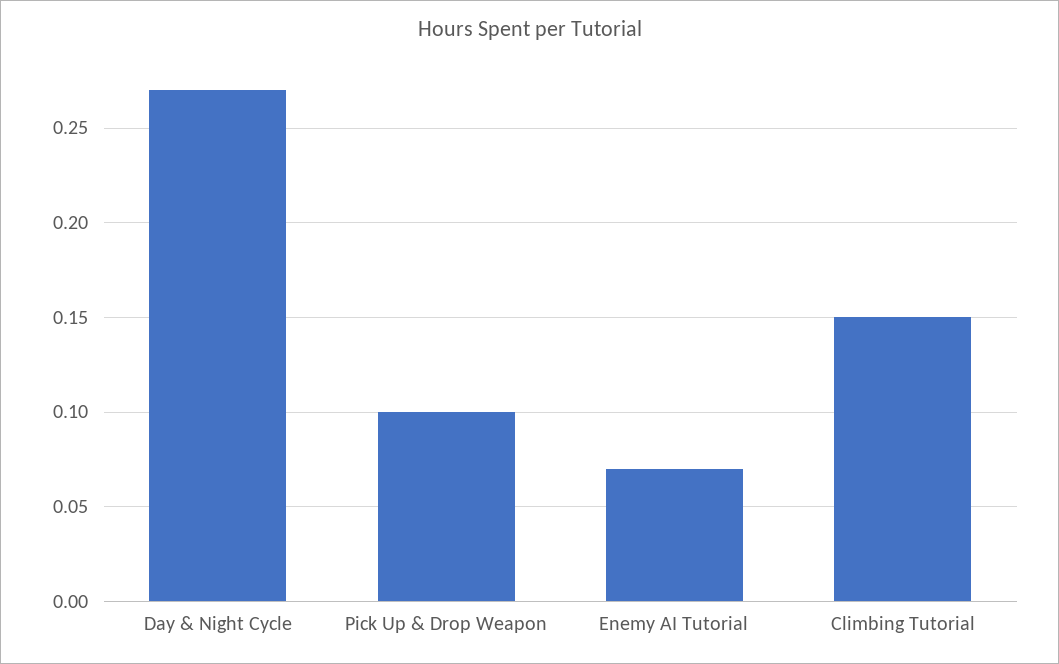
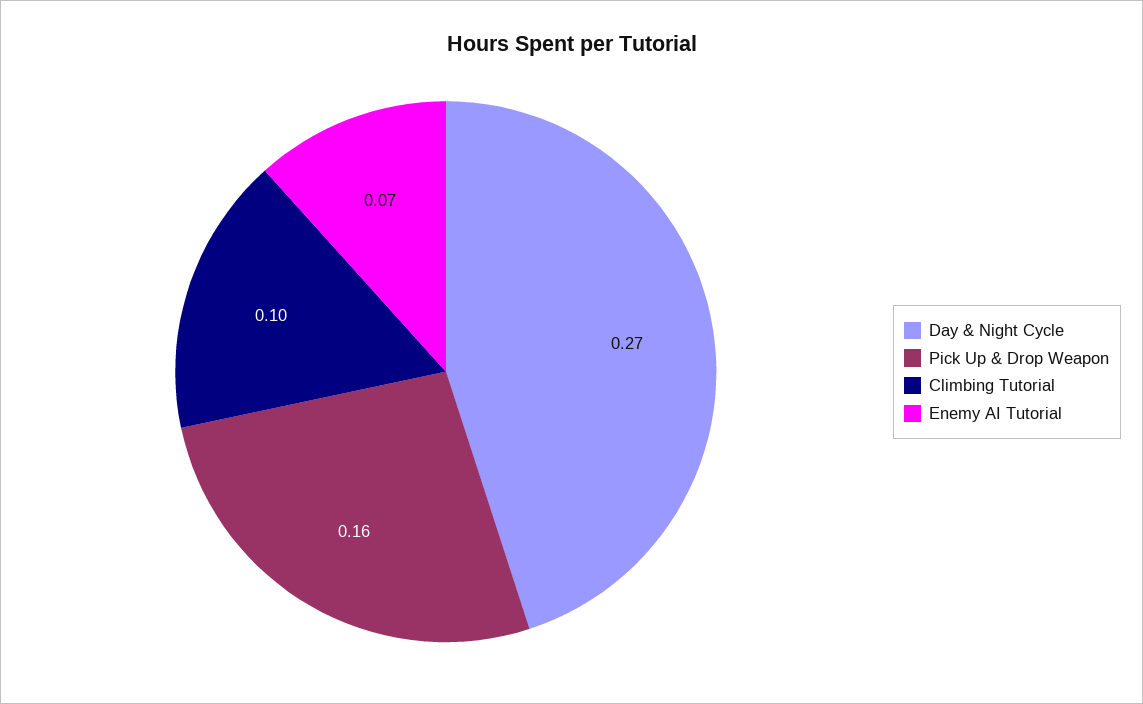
  {
    "Day & Night Cycle": 0.27,
-   "Pick Up & Drop Weapon": 0.1,
+   "Pick Up & Drop Weapon": 0.16,
    "Enemy AI Tutorial": 0.07,
-   "Climbing Tutorial": 0.15
+   "Climbing Tutorial": 0.1
  }

